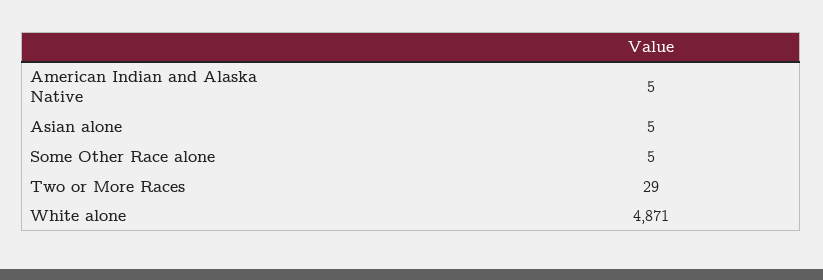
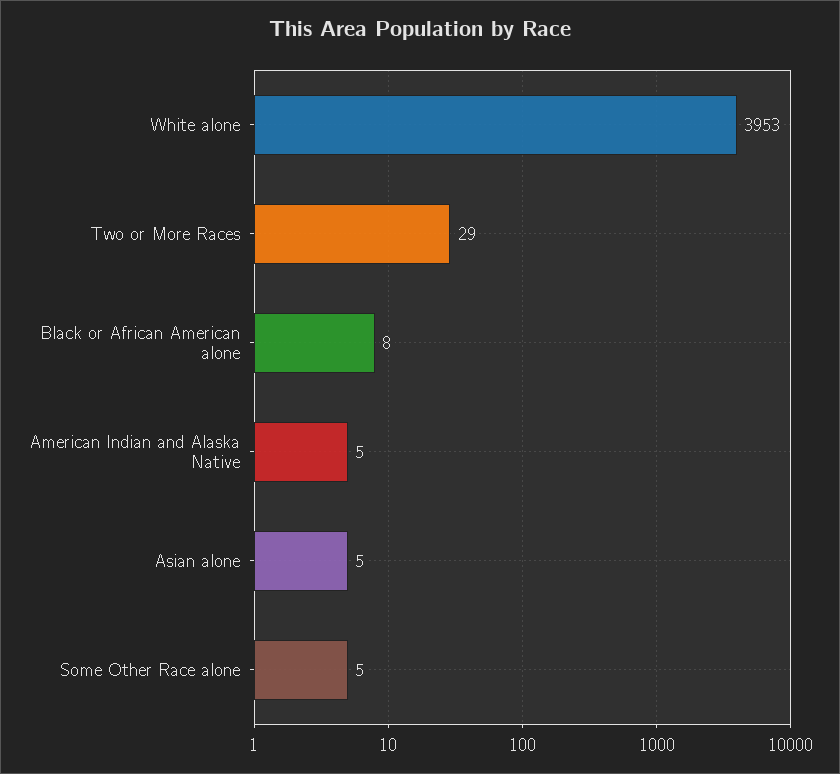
  {
    "American Indian and Alaska Native": 5,
    "Asian alone": 5,
    "Some Other Race alone": 5,
    "Two or More Races": 29,
-   "White alone": 4871
+   "White alone": 3953,
+   "Black or African American alone": 8
  }

